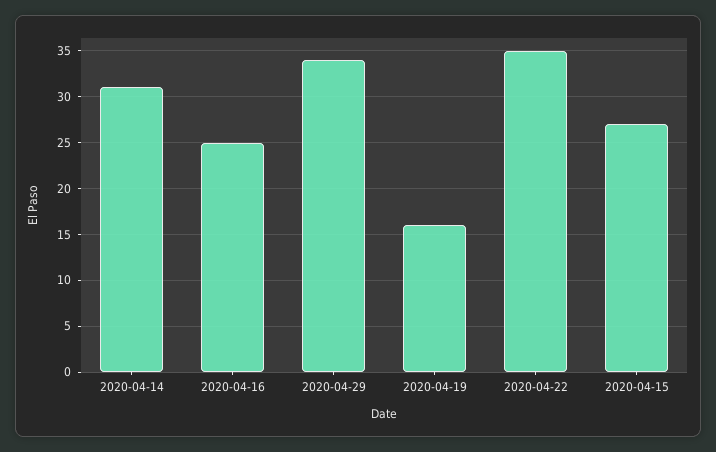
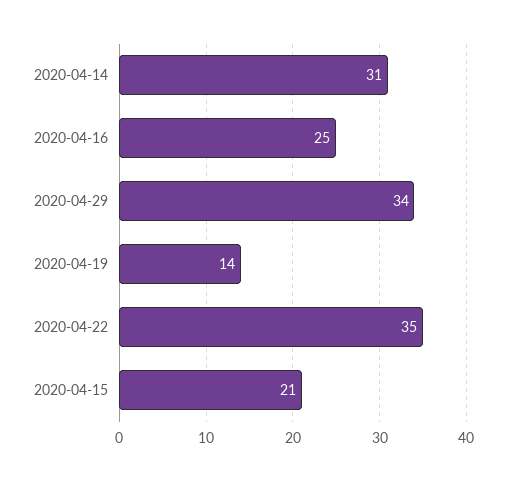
  {
    "2020-04-14": 31,
    "2020-04-16": 25,
    "2020-04-29": 34,
-   "2020-04-19": 16,
+   "2020-04-19": 14,
    "2020-04-22": 35,
-   "2020-04-15": 27
+   "2020-04-15": 21
  }

